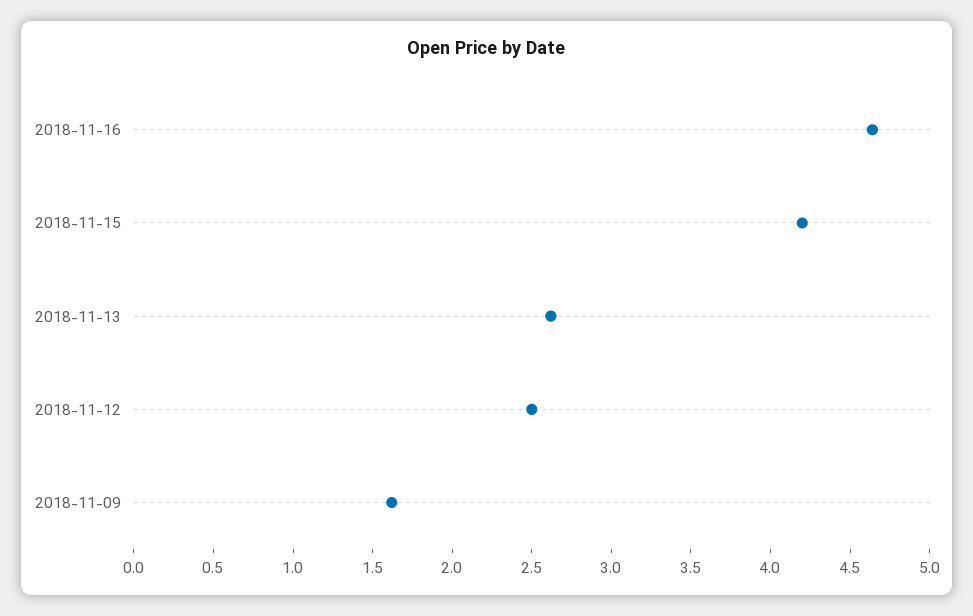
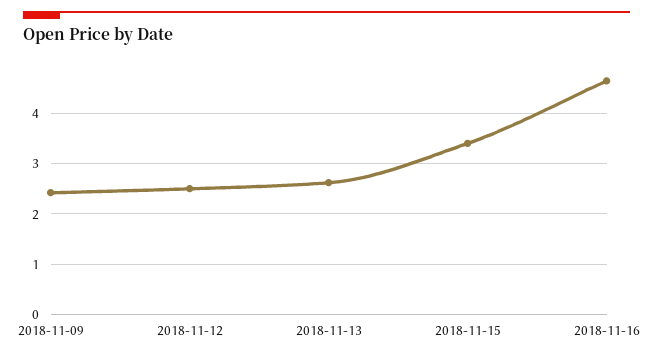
  {
    "2018-11-16": 4.6,
-   "2018-11-15": 4.2,
+   "2018-11-15": 3.4,
    "2018-11-13": 2.6,
    "2018-11-12": 2.5,
-   "2018-11-09": 1.6
+   "2018-11-09": 2.4
  }

